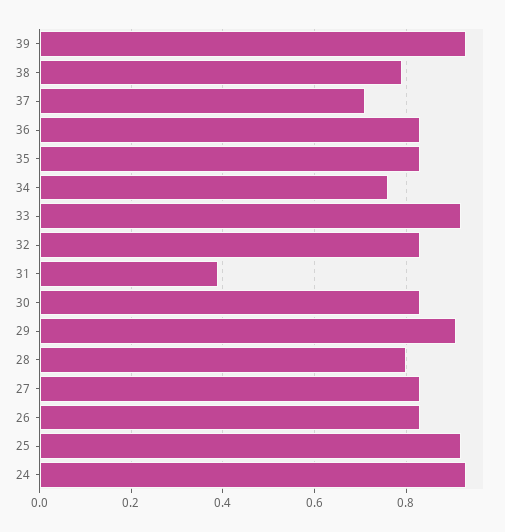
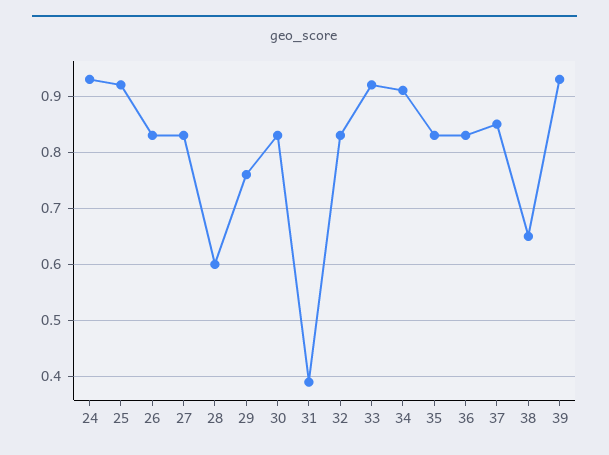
  {
    "39": 0.95,
-   "38": 0.8,
+   "38": 0.65,
-   "37": 0.7,
+   "37": 0.85,
    "36": 0.85,
    "35": 0.85,
-   "34": 0.75,
+   "34": 0.9,
    "33": 0.9,
    "32": 0.85,
    "31": 0.4,
    "30": 0.85,
-   "29": 0.9,
+   "29": 0.75,
-   "28": 0.8,
+   "28": 0.6,
    "27": 0.85,
    "26": 0.85,
    "25": 0.9,
    "24": 0.95
  }

